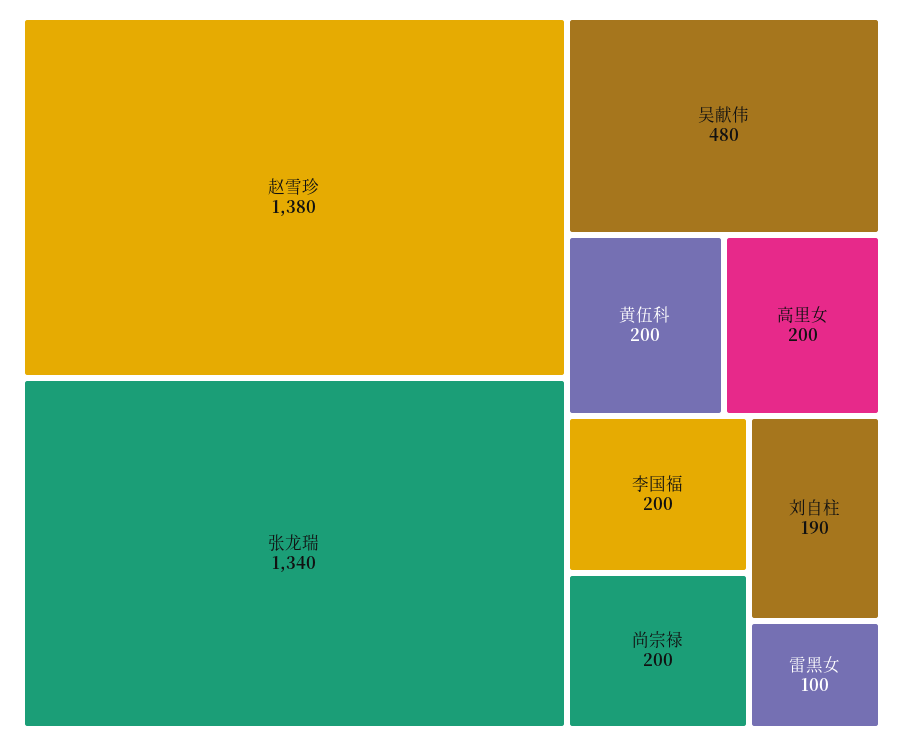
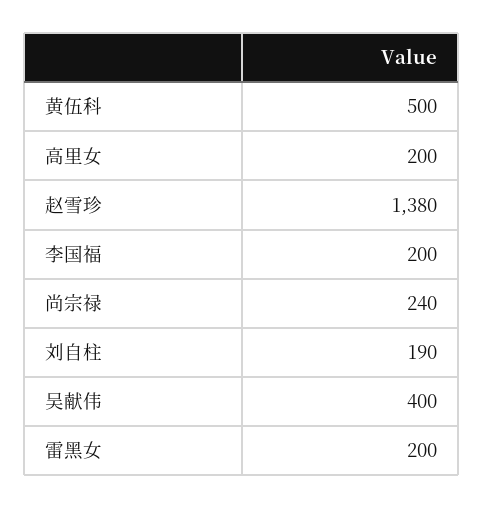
  {
    "赵雪珍": 1380,
-   "张龙瑞": 1340,
-   "吴献伟": 480,
+   "吴献伟": 400,
-   "黄伍科": 200,
+   "黄伍科": 500,
    "高里女": 200,
    "李国福": 200,
-   "尚宗禄": 200,
+   "尚宗禄": 240,
    "刘自柱": 190,
-   "雷黑女": 100
+   "雷黑女": 200
  }

